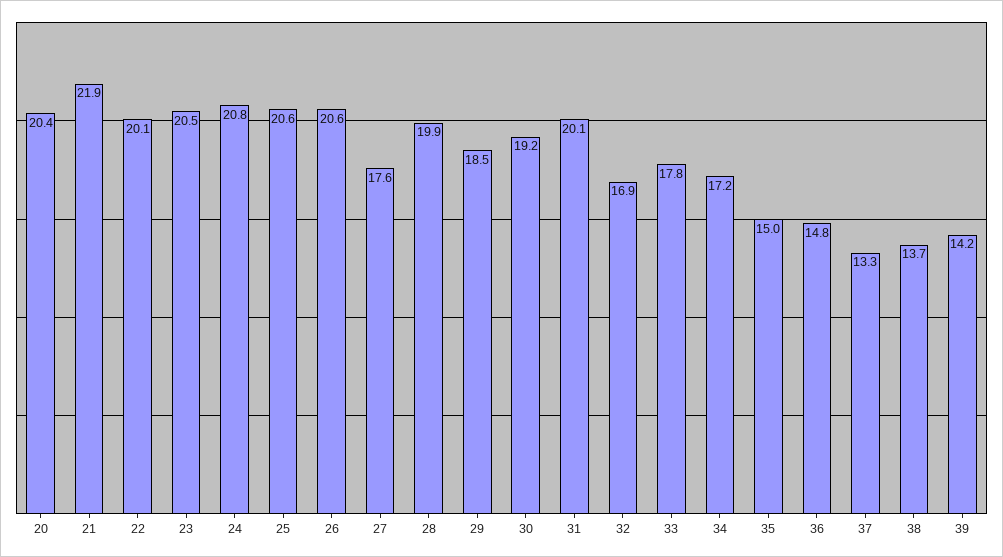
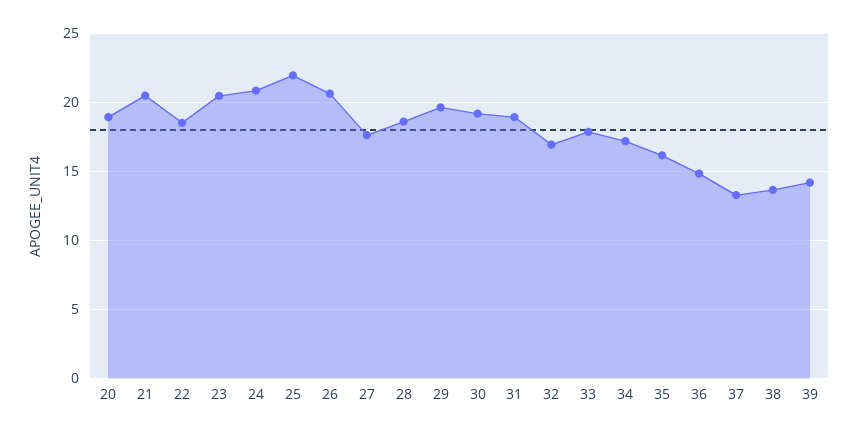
  {
-   "20": 20.4,
+   "20": 19,
-   "21": 21.9,
+   "21": 20.5,
-   "22": 20.1,
+   "22": 18.5,
    "23": 20.5,
    "24": 20.8,
-   "25": 20.6,
+   "25": 22,
    "26": 20.6,
    "27": 17.6,
-   "28": 19.9,
+   "28": 18.5,
-   "29": 18.5,
+   "29": 19.5,
    "30": 19.2,
-   "31": 20.1,
+   "31": 19,
    "32": 16.9,
    "33": 17.8,
    "34": 17.2,
-   "35": 15,
+   "35": 16,
    "36": 14.8,
    "37": 13.3,
    "38": 13.7,
    "39": 14.2
  }

